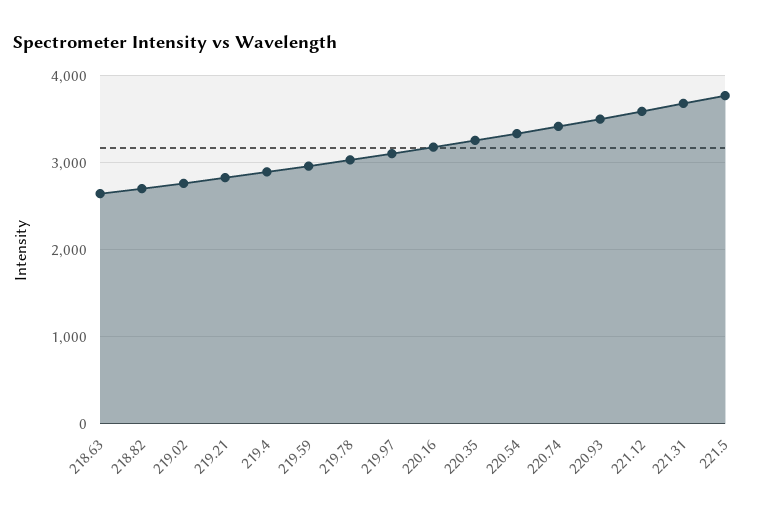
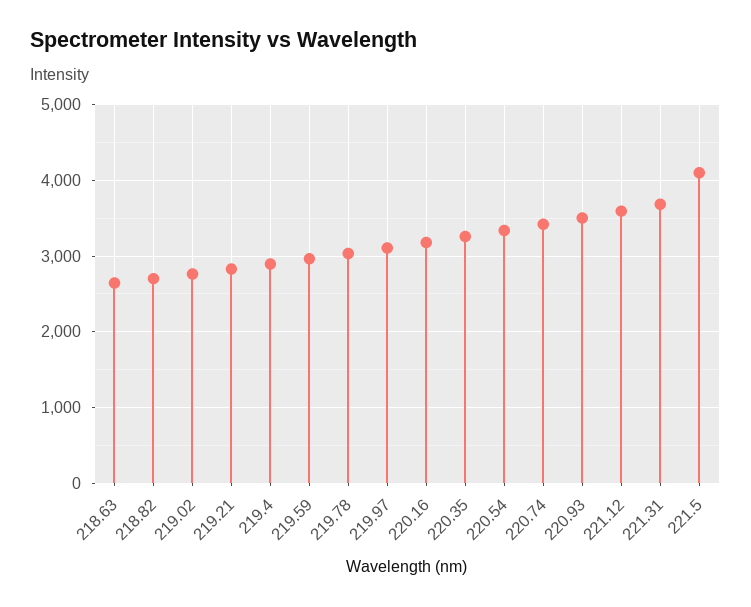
  {
    "218.63": 2600,
    "218.82": 2700,
    "219.02": 2800,
    "219.21": 2800,
    "219.4": 2900,
    "219.59": 3000,
    "219.78": 3000,
    "219.97": 3100,
    "220.16": 3200,
    "220.35": 3300,
    "220.54": 3300,
    "220.74": 3400,
    "220.93": 3500,
    "221.12": 3600,
    "221.31": 3700,
-   "221.5": 3800
+   "221.5": 4100
  }

